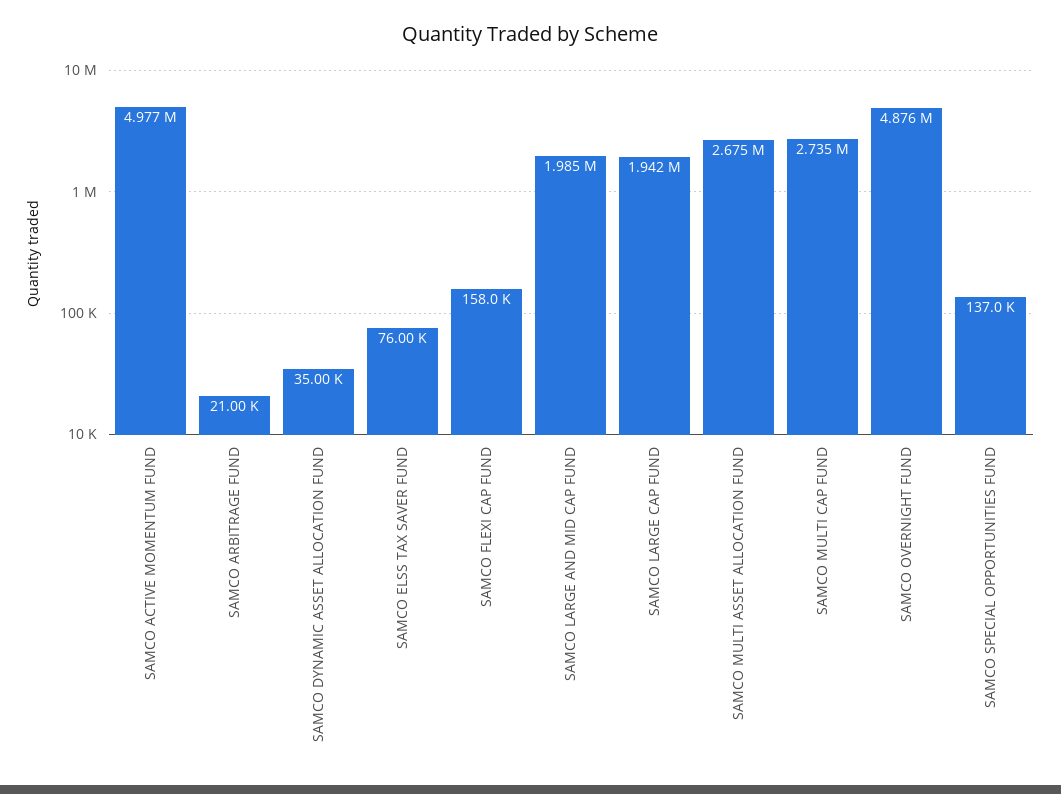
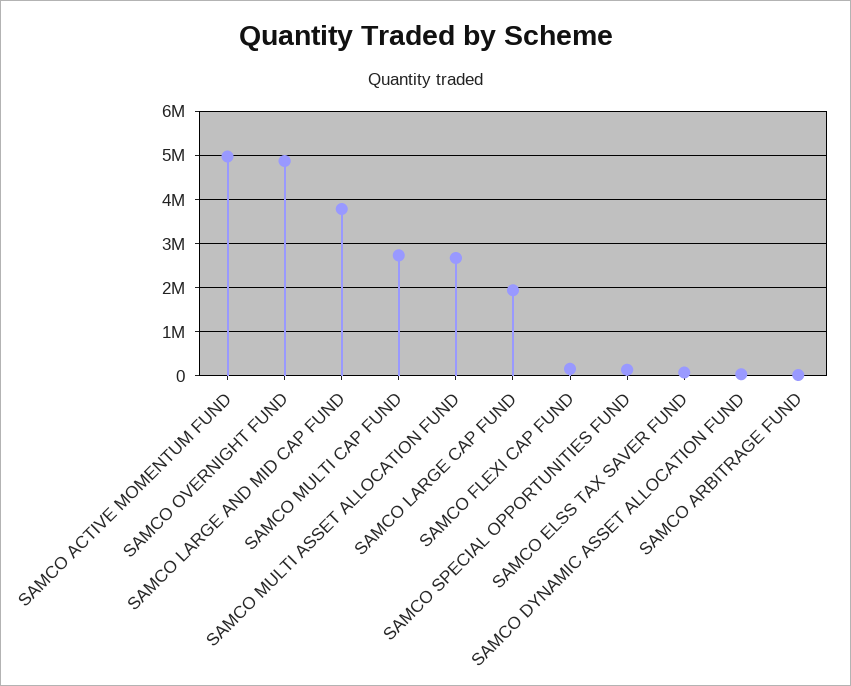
  {
    "SAMCO ACTIVE MOMENTUM FUND": 4977000,
    "SAMCO ARBITRAGE FUND": 21000,
    "SAMCO DYNAMIC ASSET ALLOCATION FUND": 35000,
    "SAMCO ELSS TAX SAVER FUND": 76000,
    "SAMCO FLEXI CAP FUND": 158000,
-   "SAMCO LARGE AND MID CAP FUND": 1985000,
+   "SAMCO LARGE AND MID CAP FUND": 3800000,
    "SAMCO LARGE CAP FUND": 1942000,
    "SAMCO MULTI ASSET ALLOCATION FUND": 2675000,
    "SAMCO MULTI CAP FUND": 2735000,
    "SAMCO OVERNIGHT FUND": 4876000,
    "SAMCO SPECIAL OPPORTUNITIES FUND": 137000
  }

